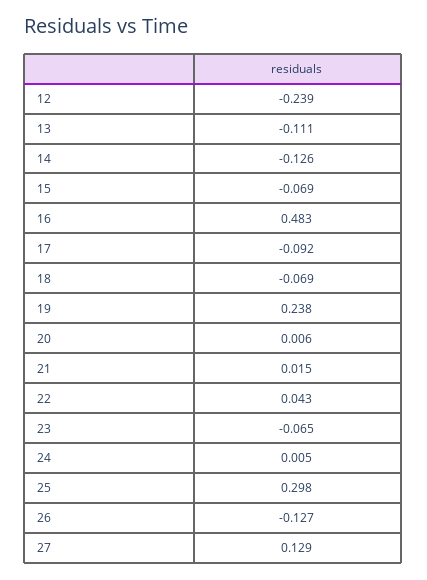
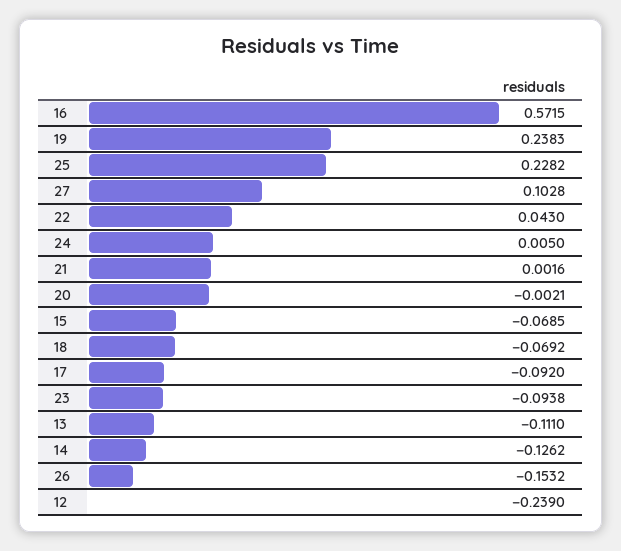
  {
    "12": -0.239,
    "13": -0.111,
    "14": -0.1262,
    "15": -0.0685,
-   "16": 0.483,
+   "16": 0.5715,
    "17": -0.092,
    "18": -0.0692,
    "19": 0.2383,
-   "20": 0.006,
+   "20": -0.0021,
-   "21": 0.015,
+   "21": 0.0016,
    "22": 0.043,
-   "23": -0.065,
+   "23": -0.0938,
    "24": 0.005,
-   "25": 0.298,
+   "25": 0.2282,
-   "26": -0.127,
+   "26": -0.1532,
-   "27": 0.129
+   "27": 0.1028
  }

